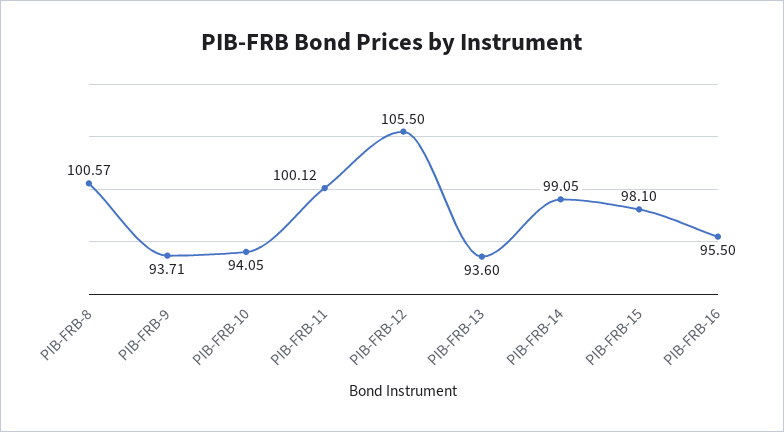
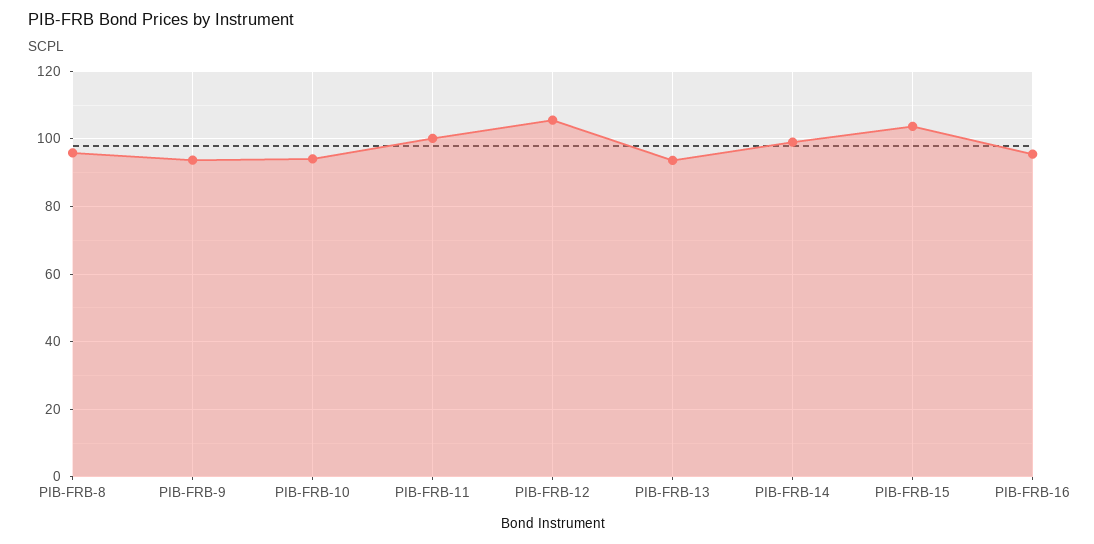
  {
-   "PIB-FRB-8": 100.57,
+   "PIB-FRB-8": 96,
    "PIB-FRB-9": 93.71,
    "PIB-FRB-10": 94.05,
    "PIB-FRB-11": 100.12,
    "PIB-FRB-12": 105.5,
    "PIB-FRB-13": 93.6,
    "PIB-FRB-14": 99.05,
-   "PIB-FRB-15": 98.1,
+   "PIB-FRB-15": 104,
    "PIB-FRB-16": 95.5
  }

